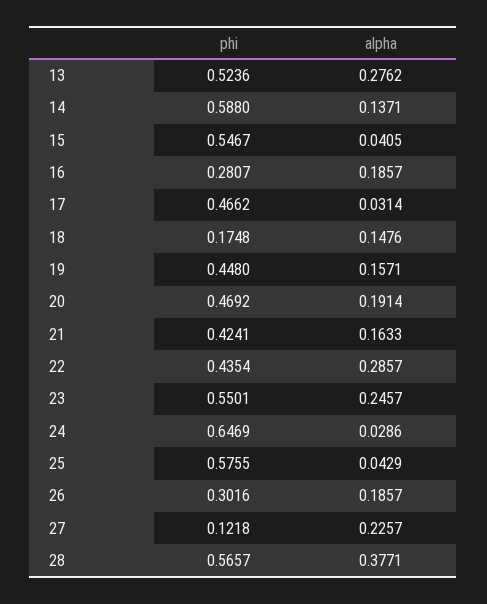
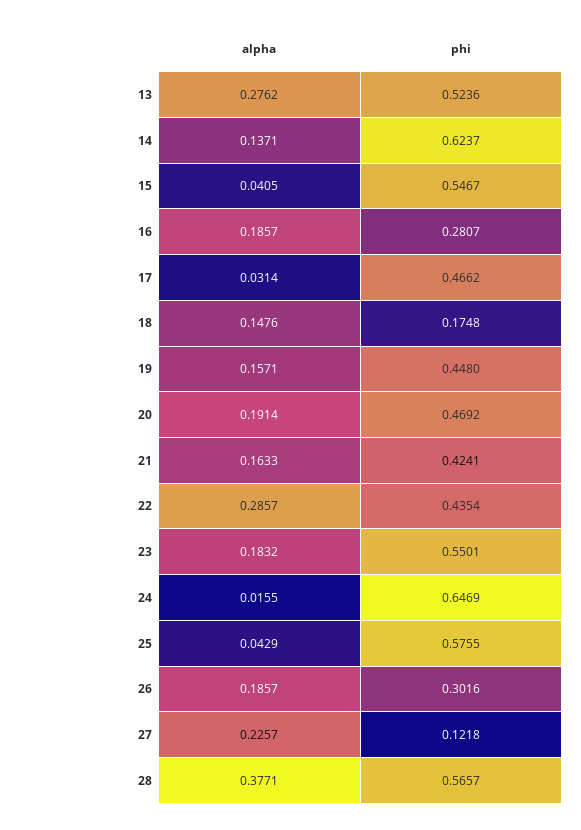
  {
    "phi": {
      "13": 0.5236,
-     "14": 0.588,
+     "14": 0.6237,
      "15": 0.5467,
      "16": 0.2807,
      "17": 0.4662,
      "18": 0.1748,
      "19": 0.448,
      "20": 0.4692,
      "21": 0.4241,
      "22": 0.4354,
      "23": 0.5501,
      "24": 0.6469,
      "25": 0.5755,
      "26": 0.3016,
      "27": 0.1218,
      "28": 0.5657
    },
    "alpha": {
      "13": 0.2762,
      "14": 0.1371,
      "15": 0.0405,
      "16": 0.1857,
      "17": 0.0314,
      "18": 0.1476,
      "19": 0.1571,
      "20": 0.1914,
      "21": 0.1633,
      "22": 0.2857,
-     "23": 0.2457,
+     "23": 0.1832,
-     "24": 0.0286,
+     "24": 0.0155,
      "25": 0.0429,
      "26": 0.1857,
      "27": 0.2257,
      "28": 0.3771
    }
  }

